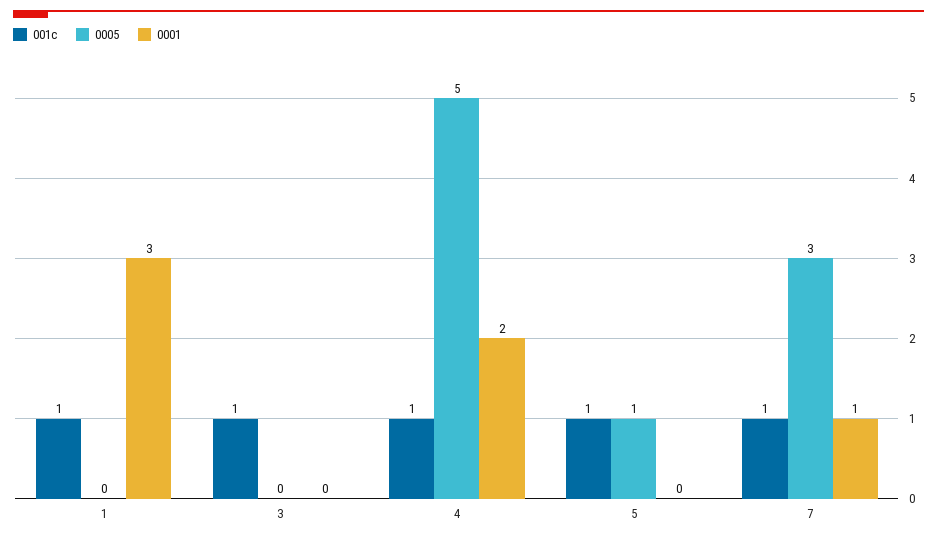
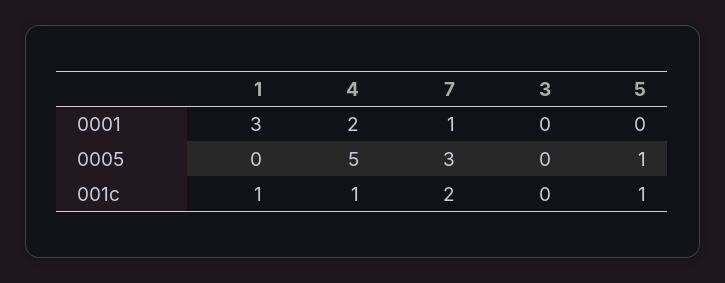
  {
    "001c": {
      "1": 1,
-     "3": 1,
+     "3": 0,
      "4": 1,
      "5": 1,
-     "7": 1
+     "7": 2
    },
    "0005": {
      "1": 0,
      "3": 0,
      "4": 5,
      "5": 1,
      "7": 3
    },
    "0001": {
      "1": 3,
      "3": 0,
      "4": 2,
      "5": 0,
      "7": 1
    }
  }

